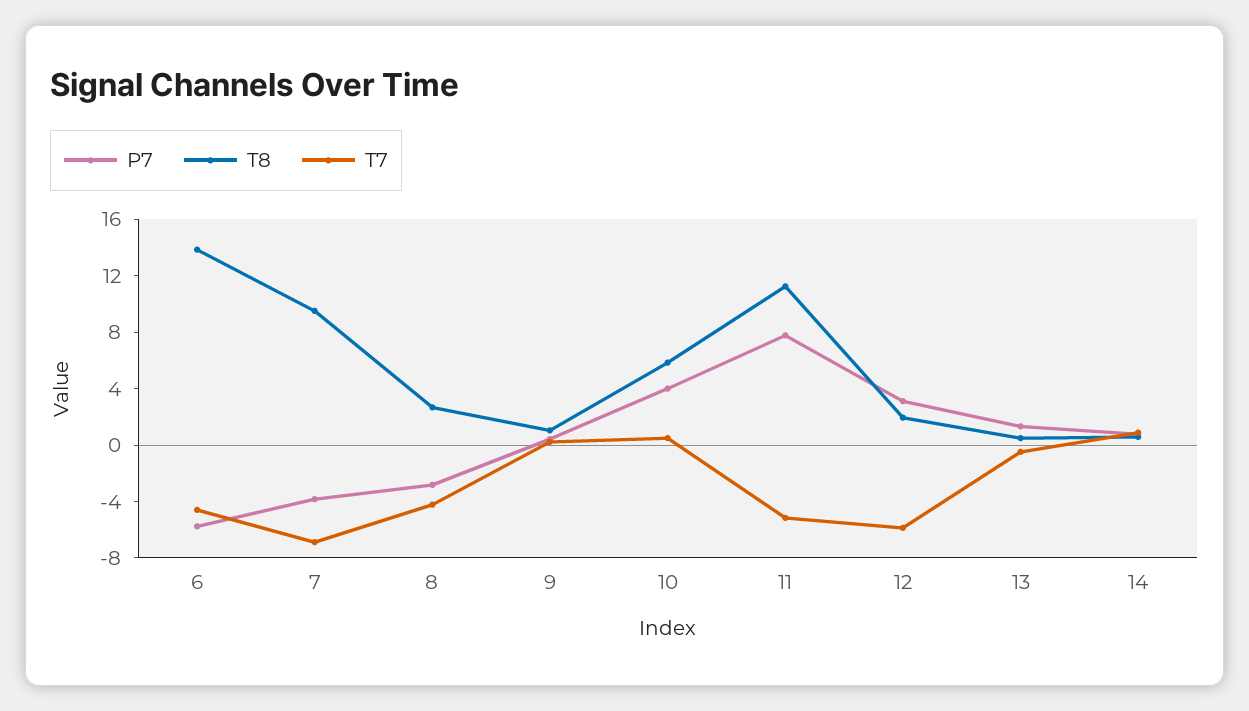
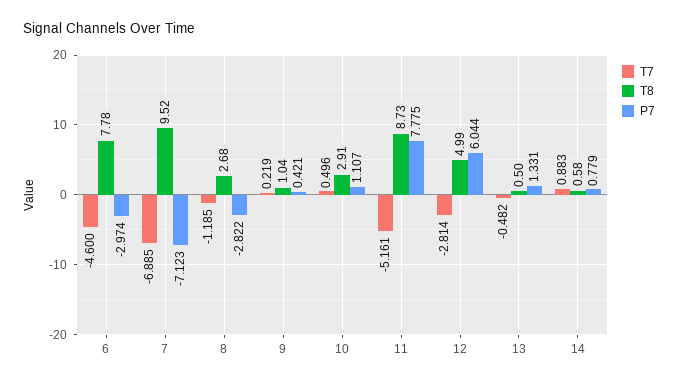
  {
    "P7": {
-     "6": -6,
+     "6": -2.974,
-     "7": -4,
+     "7": -7.123,
      "8": -2.822,
      "9": 0.421,
-     "10": 4,
+     "10": 1.107,
      "11": 7.775,
-     "12": 3,
+     "12": 6.044,
      "13": 1.331,
      "14": 0.779
    },
    "T8": {
-     "6": 14,
+     "6": 7.78,
      "7": 9.52,
      "8": 2.68,
      "9": 1.04,
-     "10": 6,
+     "10": 2.91,
-     "11": 11,
+     "11": 8.73,
-     "12": 2,
+     "12": 4.99,
      "13": 0.5,
      "14": 0.58
    },
    "T7": {
      "6": -4.6,
      "7": -6.885,
-     "8": -4,
+     "8": -1.185,
      "9": 0.219,
      "10": 0.496,
      "11": -5.161,
-     "12": -6,
+     "12": -2.814,
      "13": -0.482,
      "14": 0.883
    }
  }

